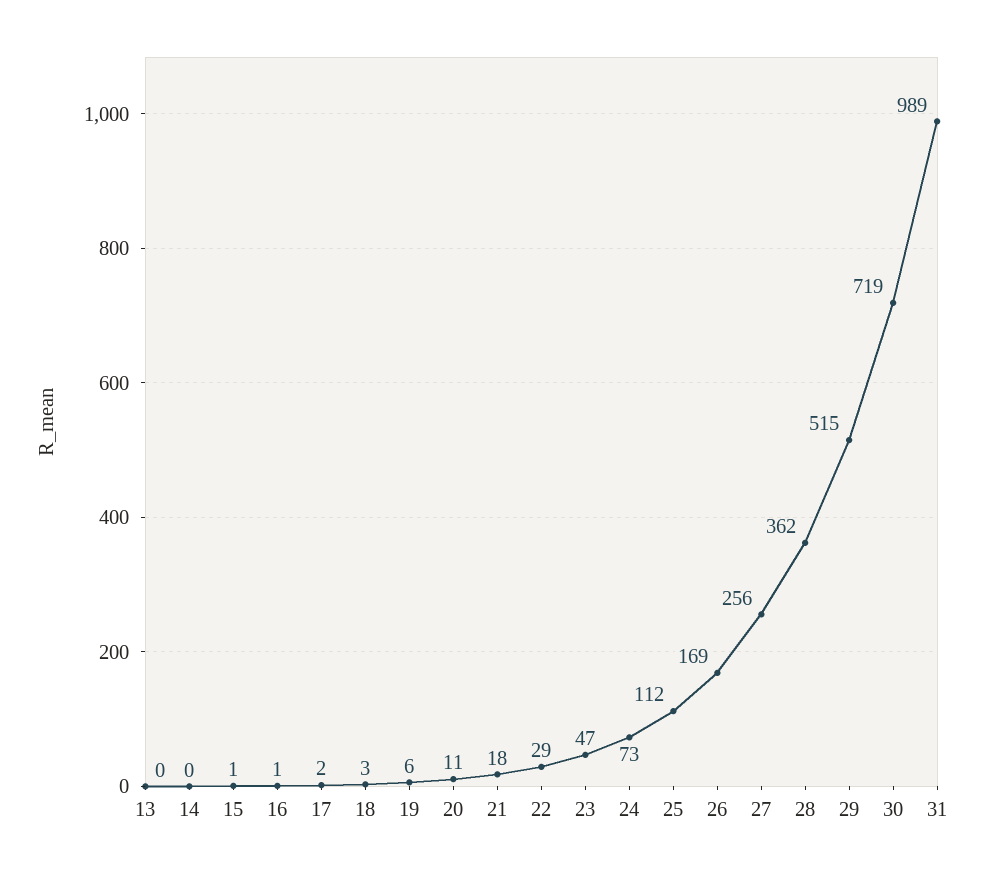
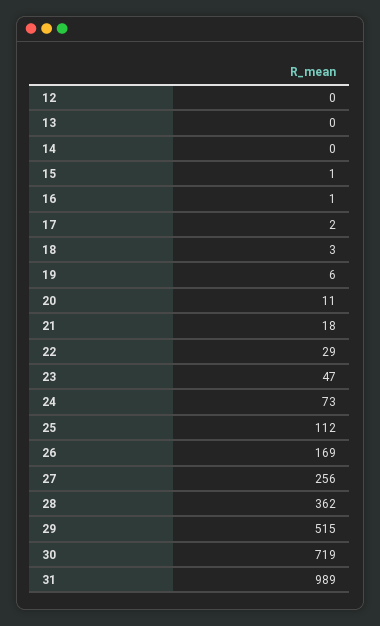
  {
    "13": 0,
    "14": 0,
    "15": 1,
    "16": 1,
    "17": 2,
    "18": 3,
    "19": 6,
    "20": 11,
    "21": 18,
    "22": 29,
    "23": 47,
    "24": 73,
    "25": 112,
    "26": 169,
    "27": 256,
    "28": 362,
    "29": 515,
    "30": 719,
-   "31": 989
+   "31": 989,
+   "12": 0
  }

